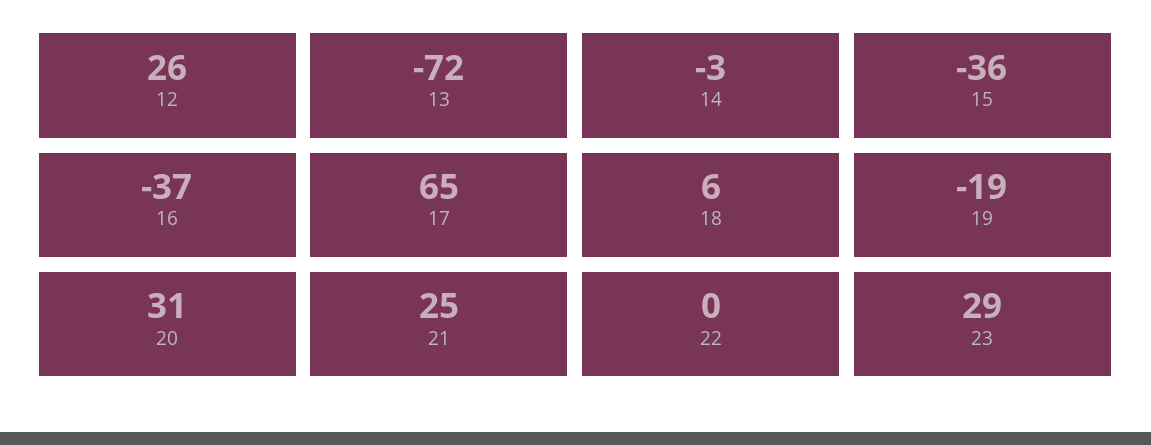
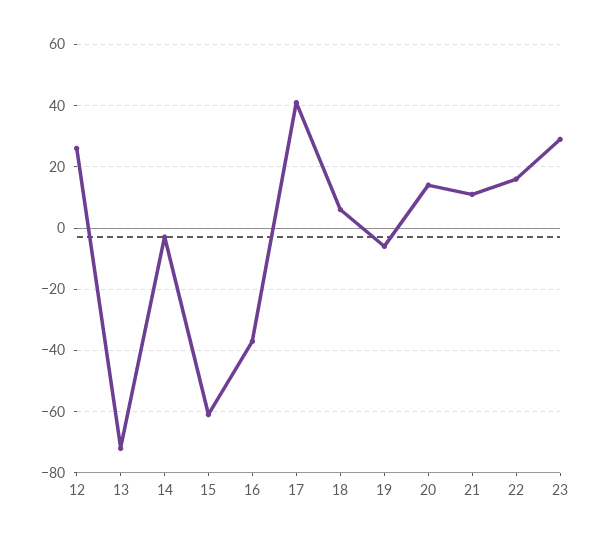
  {
    "12": 26,
    "13": -72,
    "14": -3,
-   "15": -36,
+   "15": -60,
    "16": -37,
-   "17": 65,
+   "17": 40,
    "18": 6,
-   "19": -19,
+   "19": -5,
-   "20": 31,
+   "20": 15,
-   "21": 25,
+   "21": 10,
-   "22": 0,
+   "22": 15,
    "23": 29
  }

